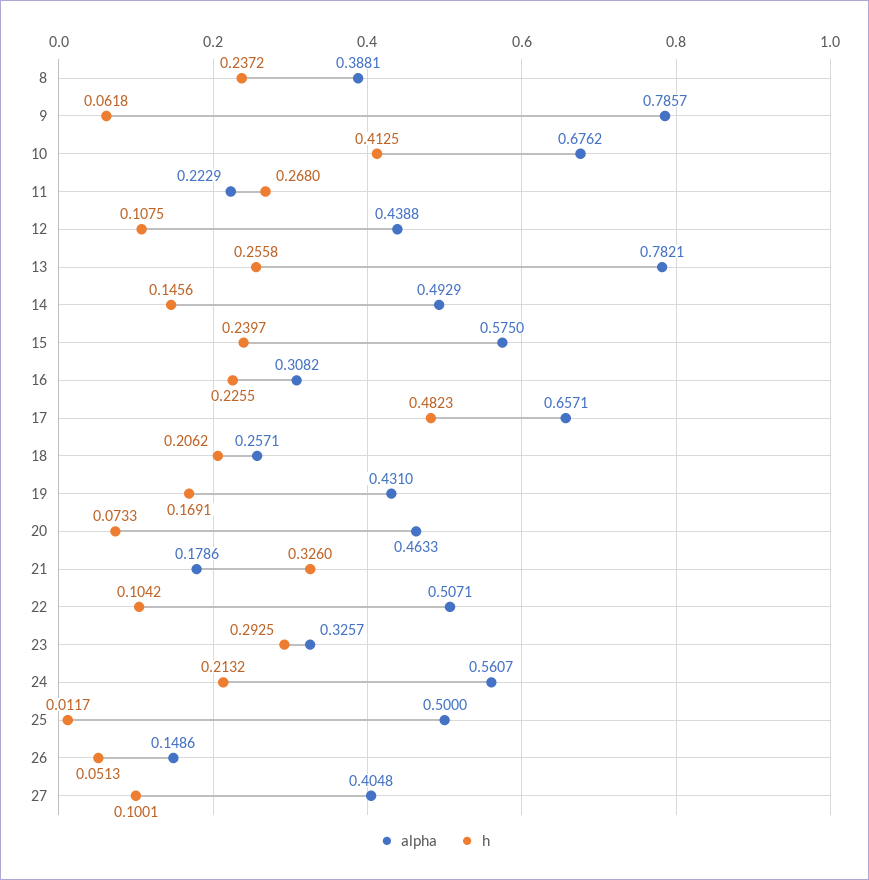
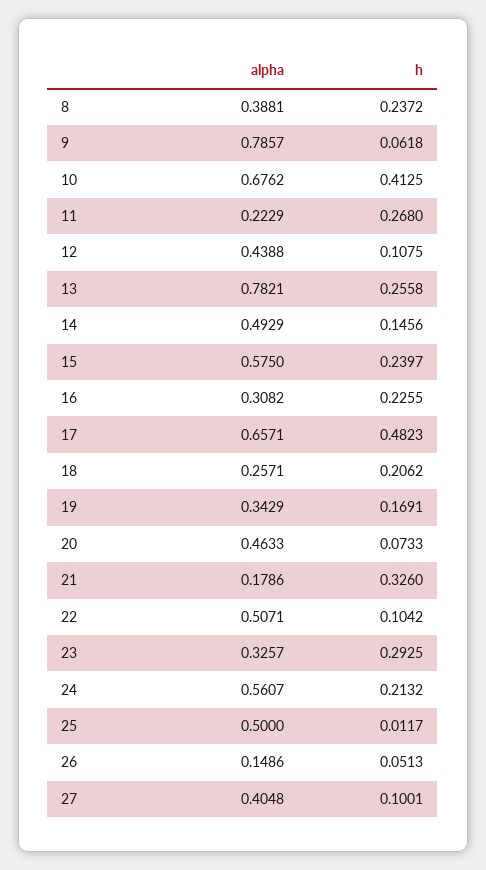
  {
    "alpha": {
      "8": 0.3881,
      "9": 0.7857,
      "10": 0.6762,
      "11": 0.2229,
      "12": 0.4388,
      "13": 0.7821,
      "14": 0.4929,
      "15": 0.575,
      "16": 0.3082,
      "17": 0.6571,
      "18": 0.2571,
-     "19": 0.431,
+     "19": 0.3429,
      "20": 0.4633,
      "21": 0.1786,
      "22": 0.5071,
      "23": 0.3257,
      "24": 0.5607,
      "25": 0.5,
      "26": 0.1486,
      "27": 0.4048
    },
    "h": {
      "8": 0.2372,
      "9": 0.0618,
      "10": 0.4125,
      "11": 0.268,
      "12": 0.1075,
      "13": 0.2558,
      "14": 0.1456,
      "15": 0.2397,
      "16": 0.2255,
      "17": 0.4823,
      "18": 0.2062,
      "19": 0.1691,
      "20": 0.0733,
      "21": 0.326,
      "22": 0.1042,
      "23": 0.2925,
      "24": 0.2132,
      "25": 0.0117,
      "26": 0.0513,
      "27": 0.1001
    }
  }

